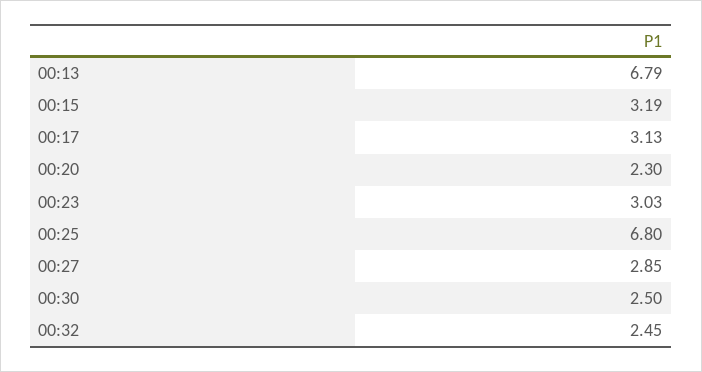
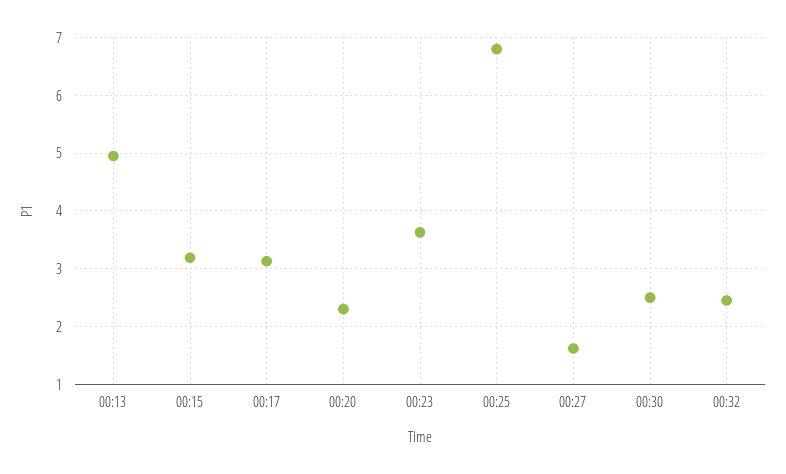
  {
-   "00:13": 6.79,
+   "00:13": 5,
    "00:15": 3.19,
    "00:17": 3.13,
    "00:20": 2.3,
-   "00:23": 3.03,
+   "00:23": 3.6,
    "00:25": 6.8,
-   "00:27": 2.85,
+   "00:27": 1.6,
    "00:30": 2.5,
    "00:32": 2.45
  }

